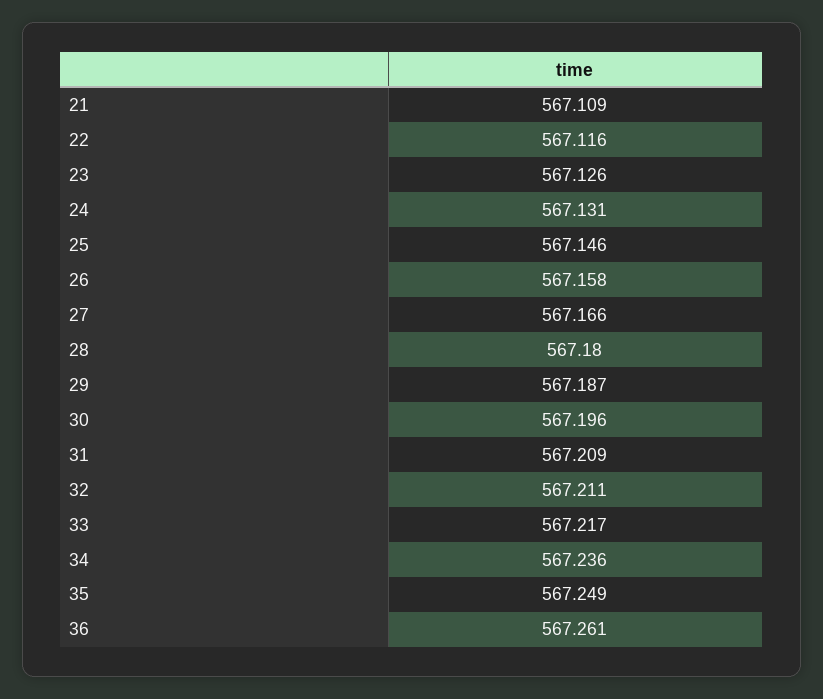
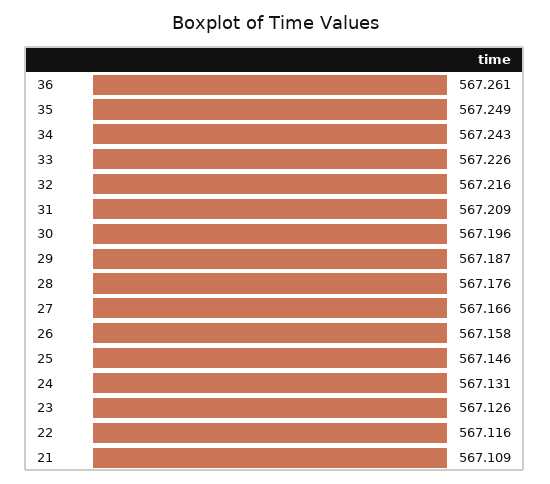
  {
    "21": 567.109,
    "22": 567.116,
    "23": 567.126,
    "24": 567.131,
    "25": 567.146,
    "26": 567.158,
    "27": 567.166,
-   "28": 567.18,
+   "28": 567.176,
    "29": 567.187,
    "30": 567.196,
    "31": 567.209,
-   "32": 567.211,
+   "32": 567.216,
-   "33": 567.217,
+   "33": 567.226,
-   "34": 567.236,
+   "34": 567.243,
    "35": 567.249,
    "36": 567.261
  }

